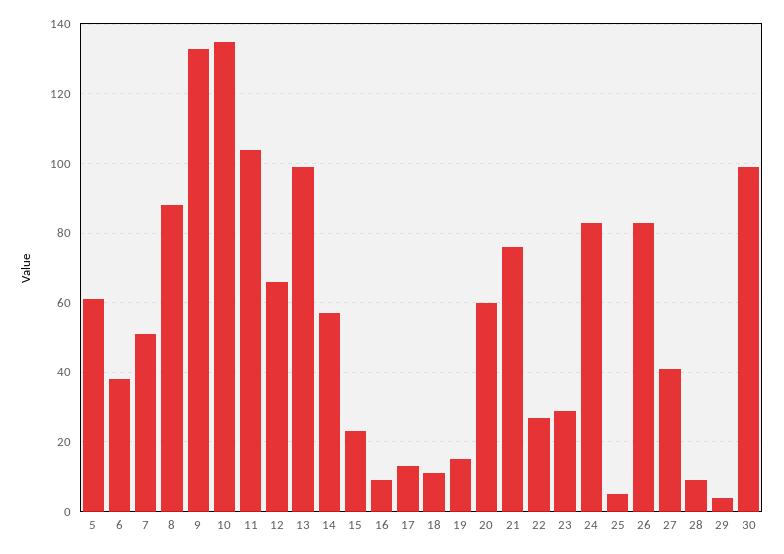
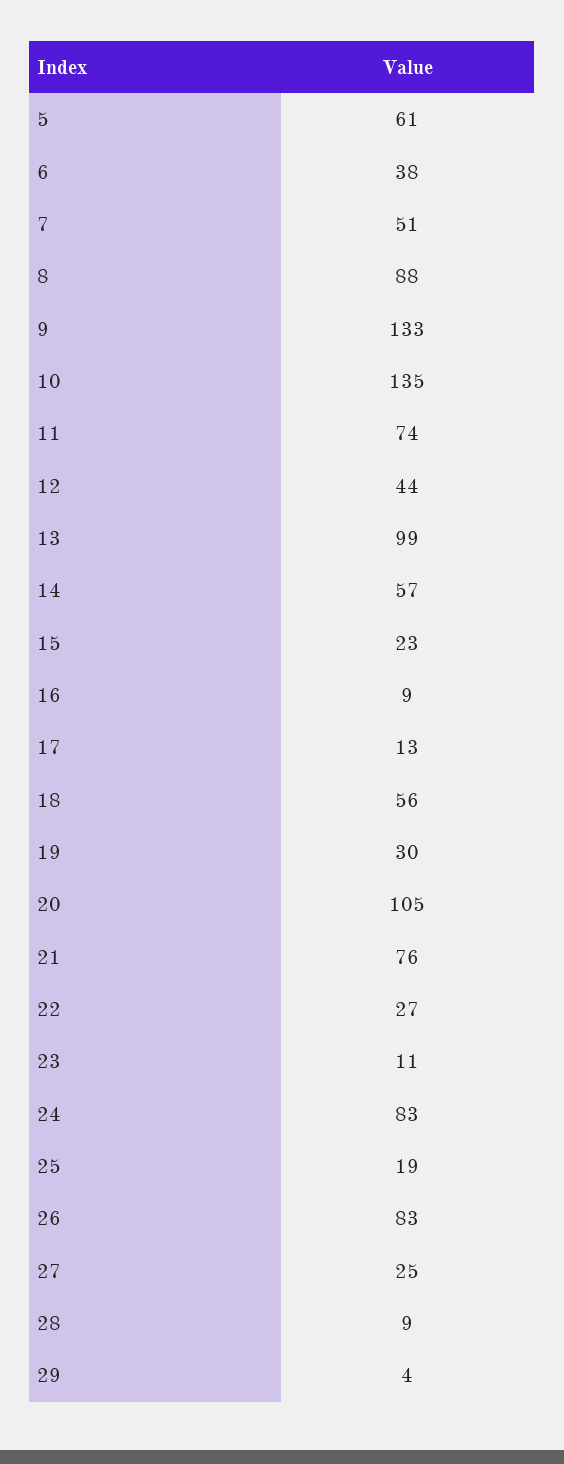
  {
    "5": 61,
    "6": 38,
    "7": 51,
    "8": 88,
    "9": 133,
    "10": 135,
-   "11": 105,
+   "11": 74,
-   "12": 65,
+   "12": 44,
    "13": 99,
    "14": 57,
    "15": 23,
    "16": 9,
    "17": 13,
-   "18": 10,
+   "18": 56,
-   "19": 15,
+   "19": 30,
-   "20": 60,
+   "20": 105,
    "21": 76,
    "22": 27,
-   "23": 30,
+   "23": 11,
    "24": 83,
-   "25": 5,
+   "25": 19,
    "26": 83,
-   "27": 40,
+   "27": 25,
    "28": 9,
-   "29": 4,
+   "29": 4
-   "30": 100
  }

